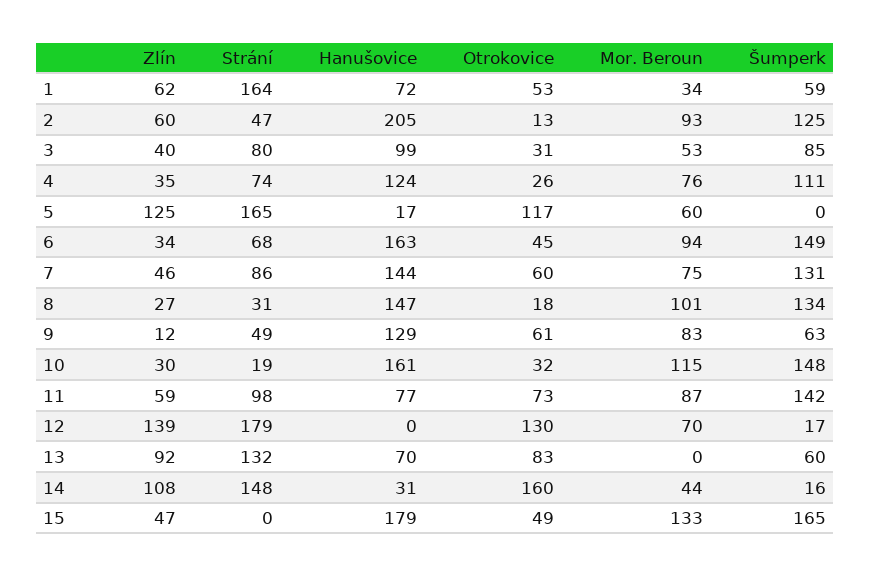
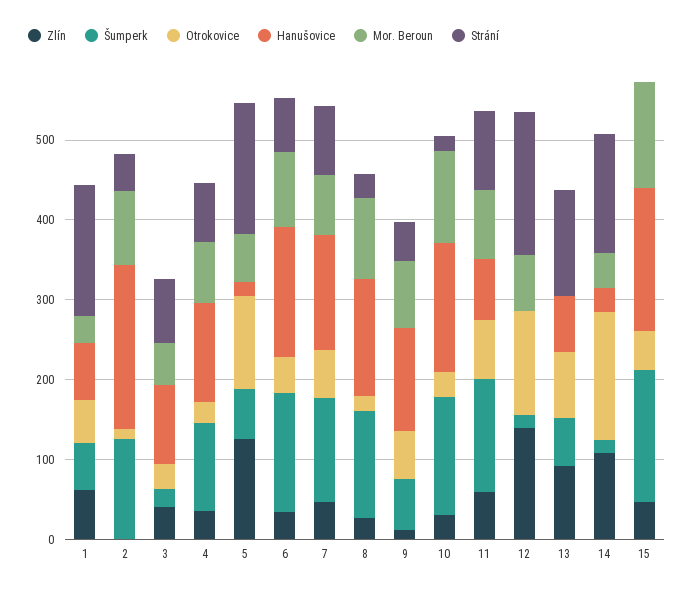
  {
    "Zlín": {
      "1": 62,
-     "2": 60,
+     "2": 0,
      "3": 40,
      "4": 35,
      "5": 125,
      "6": 34,
      "7": 46,
      "8": 27,
      "9": 12,
      "10": 30,
      "11": 59,
      "12": 139,
      "13": 92,
      "14": 108,
      "15": 47
    },
    "Strání": {
      "1": 164,
      "2": 47,
      "3": 80,
      "4": 74,
      "5": 165,
      "6": 68,
      "7": 86,
      "8": 31,
      "9": 49,
      "10": 19,
      "11": 98,
      "12": 179,
      "13": 132,
      "14": 148,
      "15": 0
    },
    "Hanušovice": {
      "1": 72,
      "2": 205,
      "3": 99,
      "4": 124,
      "5": 17,
      "6": 163,
      "7": 144,
      "8": 147,
      "9": 129,
      "10": 161,
      "11": 77,
      "12": 0,
      "13": 70,
      "14": 31,
      "15": 179
    },
    "Otrokovice": {
      "1": 53,
      "2": 13,
      "3": 31,
      "4": 26,
      "5": 117,
      "6": 45,
      "7": 60,
      "8": 18,
      "9": 61,
      "10": 32,
      "11": 73,
      "12": 130,
      "13": 83,
      "14": 160,
      "15": 49
    },
    "Mor. Beroun": {
      "1": 34,
      "2": 93,
      "3": 53,
      "4": 76,
      "5": 60,
      "6": 94,
      "7": 75,
      "8": 101,
      "9": 83,
      "10": 115,
      "11": 87,
      "12": 70,
      "13": 0,
      "14": 44,
      "15": 133
    },
    "Šumperk": {
      "1": 59,
      "2": 125,
-     "3": 85,
+     "3": 20,
      "4": 111,
-     "5": 0,
+     "5": 60,
      "6": 149,
      "7": 131,
      "8": 134,
      "9": 63,
      "10": 148,
      "11": 142,
      "12": 17,
      "13": 60,
      "14": 16,
      "15": 165
    }
  }

